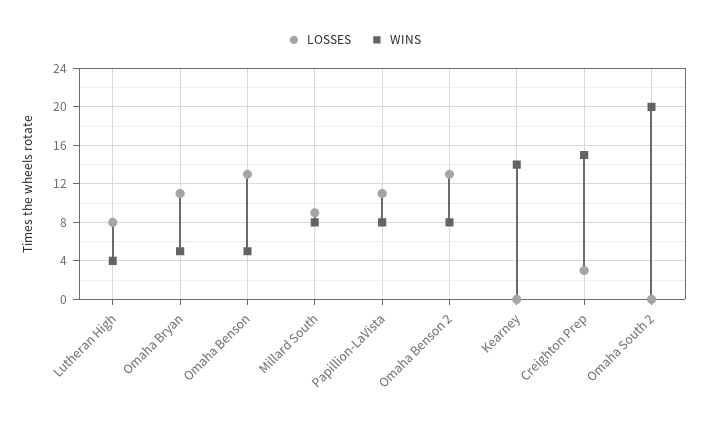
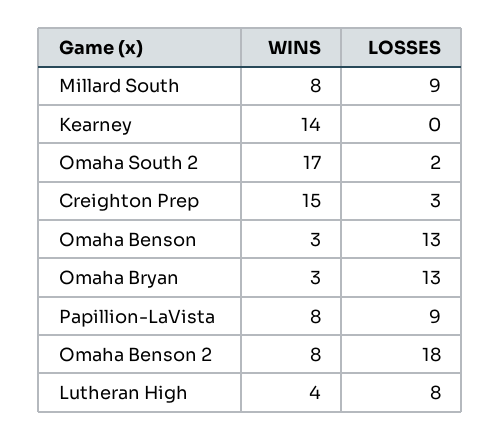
  {
    "LOSSES": {
      "Lutheran High": 8,
-     "Omaha Bryan": 11,
+     "Omaha Bryan": 13,
      "Omaha Benson": 13,
      "Millard South": 9,
-     "Papillion-LaVista": 11,
+     "Papillion-LaVista": 9,
-     "Omaha Benson 2": 13,
+     "Omaha Benson 2": 18,
      "Kearney": 0,
      "Creighton Prep": 3,
-     "Omaha South 2": 0
+     "Omaha South 2": 2
    },
    "WINS": {
      "Lutheran High": 4,
-     "Omaha Bryan": 5,
+     "Omaha Bryan": 3,
-     "Omaha Benson": 5,
+     "Omaha Benson": 3,
      "Millard South": 8,
      "Papillion-LaVista": 8,
      "Omaha Benson 2": 8,
      "Kearney": 14,
      "Creighton Prep": 15,
-     "Omaha South 2": 20
+     "Omaha South 2": 17
    }
  }

